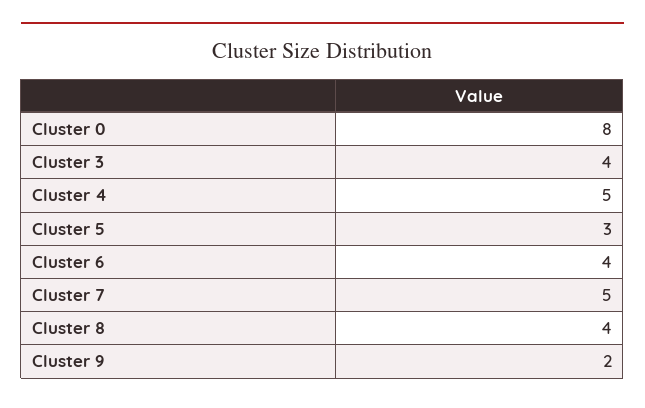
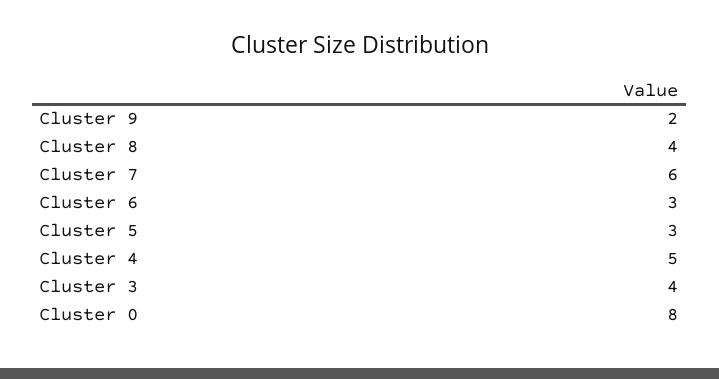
  {
    "Cluster 0": 8,
    "Cluster 3": 4,
    "Cluster 4": 5,
    "Cluster 5": 3,
-   "Cluster 6": 4,
+   "Cluster 6": 3,
-   "Cluster 7": 5,
+   "Cluster 7": 6,
    "Cluster 8": 4,
    "Cluster 9": 2
  }

